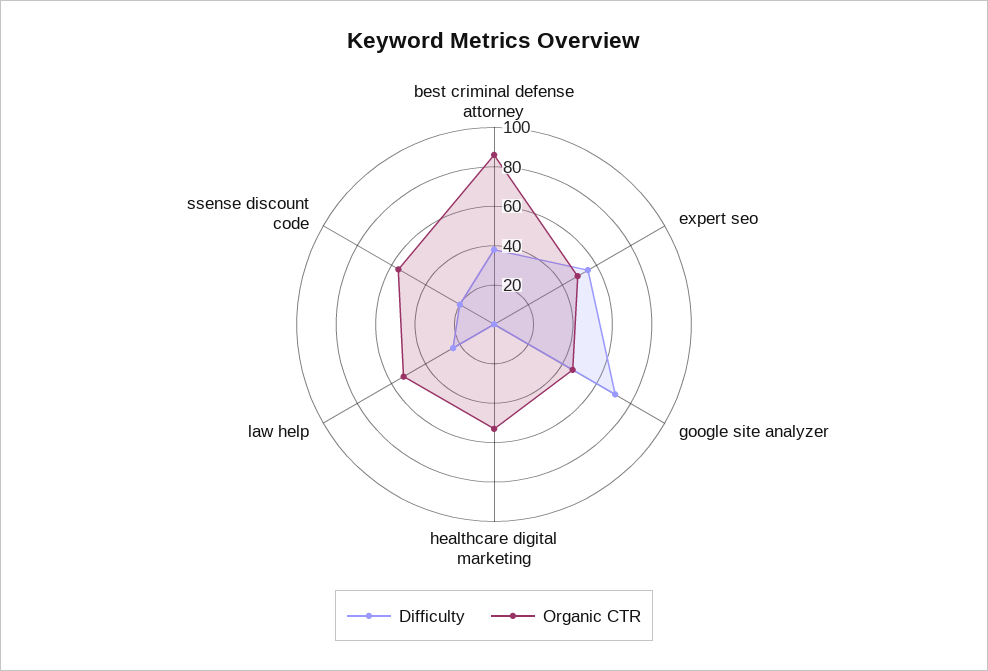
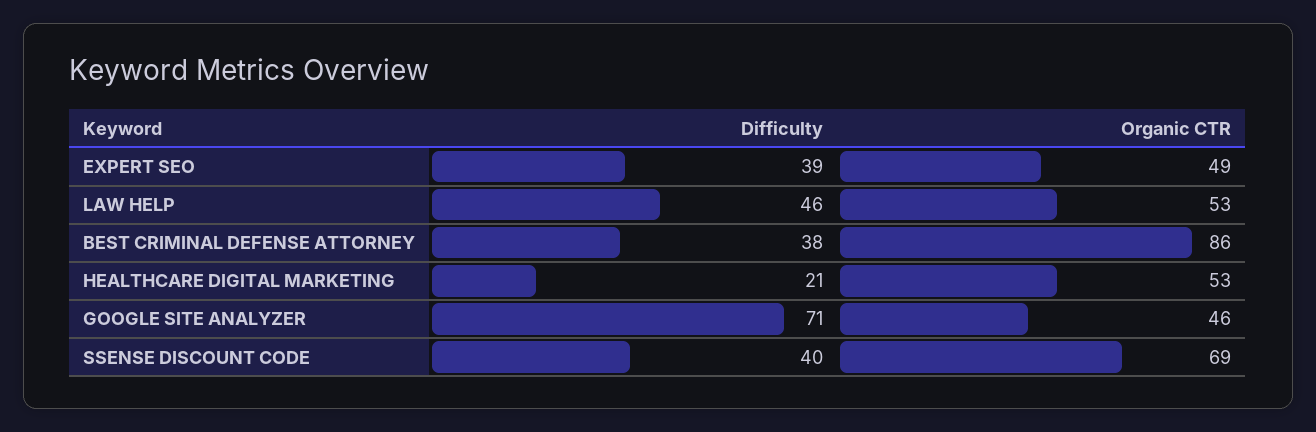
  {
    "Difficulty": {
      "best criminal defense attorney": 38,
-     "expert seo": 55,
+     "expert seo": 39,
      "google site analyzer": 71,
-     "healthcare digital marketing": 0,
+     "healthcare digital marketing": 21,
-     "law help": 25,
+     "law help": 46,
-     "ssense discount code": 20
+     "ssense discount code": 40
    },
    "Organic CTR": {
      "best criminal defense attorney": 86,
      "expert seo": 49,
      "google site analyzer": 46,
      "healthcare digital marketing": 53,
      "law help": 53,
-     "ssense discount code": 55
+     "ssense discount code": 69
    }
  }

